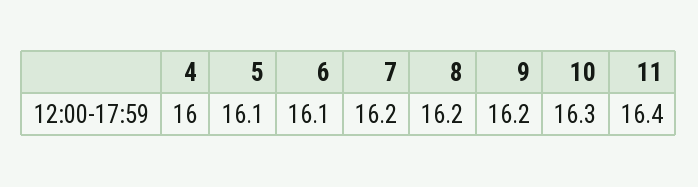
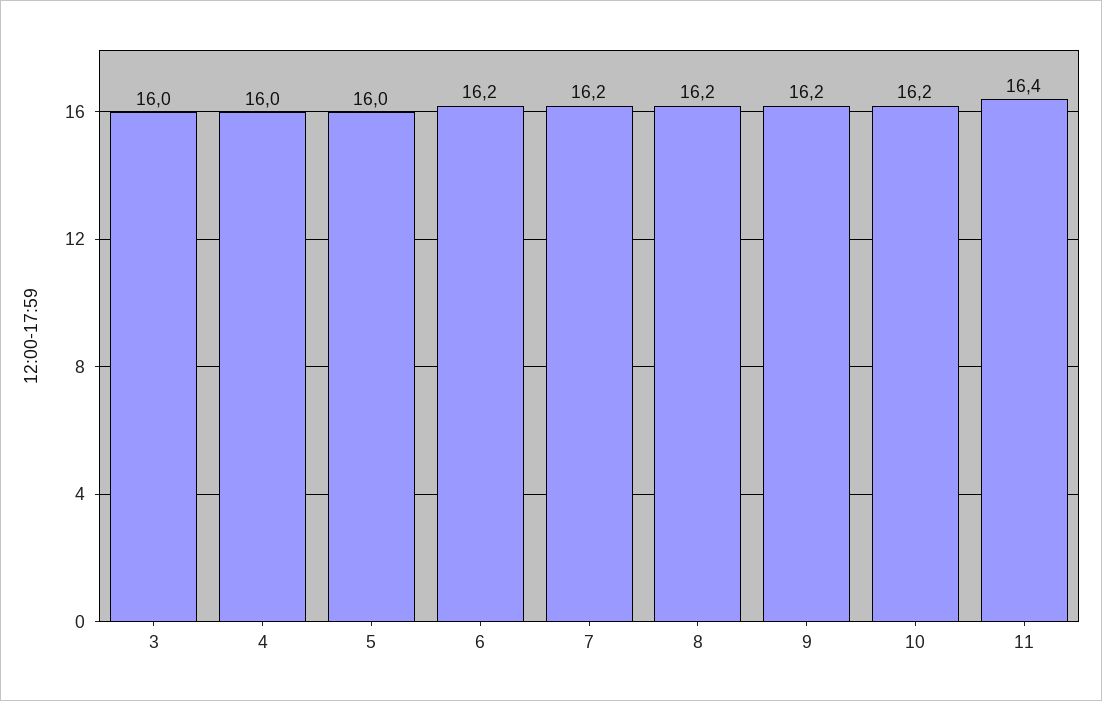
  {
    "4": 16,
-   "5": 16.1,
+   "5": 16,
-   "6": 16.1,
+   "6": 16.2,
    "7": 16.2,
    "8": 16.2,
    "9": 16.2,
-   "10": 16.3,
+   "10": 16.2,
-   "11": 16.4
+   "11": 16.4,
+   "3": 16
  }

